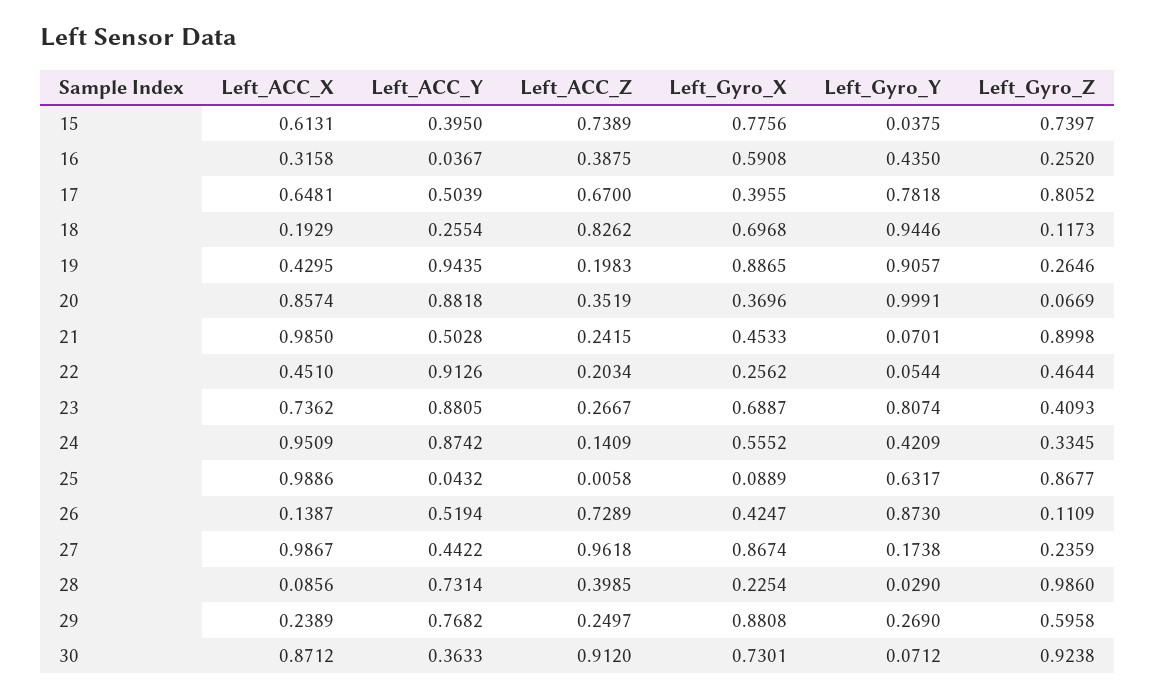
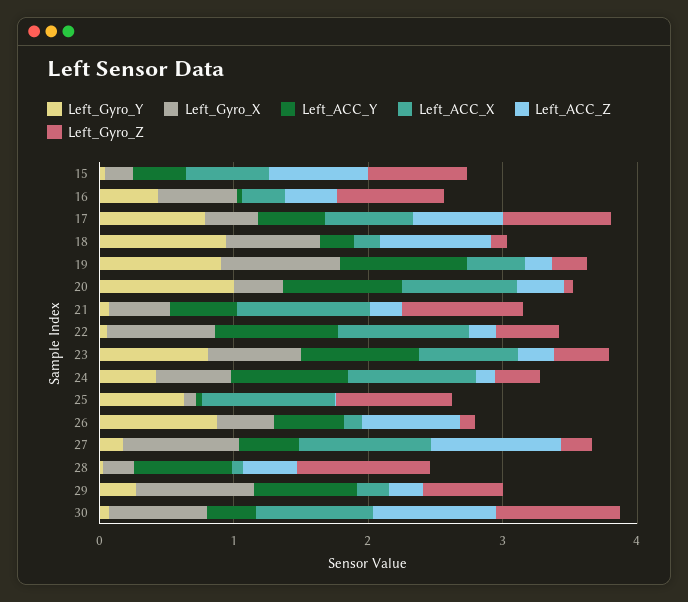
  {
    "Left_ACC_X": {
      "15": 0.6131,
      "16": 0.3158,
      "17": 0.6481,
      "18": 0.1929,
      "19": 0.4295,
      "20": 0.8574,
      "21": 0.985,
-     "22": 0.451,
+     "22": 1,
      "23": 0.7362,
      "24": 0.9509,
      "25": 0.9886,
      "26": 0.1387,
      "27": 0.9867,
      "28": 0.0856,
      "29": 0.2389,
      "30": 0.8712
    },
    "Left_ACC_Y": {
      "15": 0.395,
      "16": 0.0367,
      "17": 0.5039,
      "18": 0.2554,
      "19": 0.9435,
      "20": 0.8818,
      "21": 0.5028,
      "22": 0.9126,
      "23": 0.8805,
      "24": 0.8742,
      "25": 0.0432,
      "26": 0.5194,
      "27": 0.4422,
      "28": 0.7314,
      "29": 0.7682,
      "30": 0.3633
    },
    "Left_ACC_Z": {
      "15": 0.7389,
      "16": 0.3875,
      "17": 0.67,
      "18": 0.8262,
      "19": 0.1983,
      "20": 0.3519,
      "21": 0.2415,
      "22": 0.2034,
      "23": 0.2667,
      "24": 0.1409,
      "25": 0.0058,
      "26": 0.7289,
      "27": 0.9618,
      "28": 0.3985,
      "29": 0.2497,
      "30": 0.912
    },
    "Left_Gyro_X": {
-     "15": 0.7756,
+     "15": 0.2,
      "16": 0.5908,
      "17": 0.3955,
      "18": 0.6968,
      "19": 0.8865,
      "20": 0.3696,
      "21": 0.4533,
-     "22": 0.2562,
+     "22": 0.8,
      "23": 0.6887,
      "24": 0.5552,
      "25": 0.0889,
      "26": 0.4247,
      "27": 0.8674,
      "28": 0.2254,
      "29": 0.8808,
      "30": 0.7301
    },
    "Left_Gyro_Y": {
      "15": 0.0375,
      "16": 0.435,
      "17": 0.7818,
      "18": 0.9446,
      "19": 0.9057,
      "20": 0.9991,
      "21": 0.0701,
      "22": 0.0544,
      "23": 0.8074,
      "24": 0.4209,
      "25": 0.6317,
      "26": 0.873,
      "27": 0.1738,
      "28": 0.029,
      "29": 0.269,
      "30": 0.0712
    },
    "Left_Gyro_Z": {
      "15": 0.7397,
-     "16": 0.252,
+     "16": 0.8,
      "17": 0.8052,
      "18": 0.1173,
      "19": 0.2646,
      "20": 0.0669,
      "21": 0.8998,
      "22": 0.4644,
      "23": 0.4093,
      "24": 0.3345,
      "25": 0.8677,
      "26": 0.1109,
      "27": 0.2359,
      "28": 0.986,
      "29": 0.5958,
      "30": 0.9238
    }
  }

